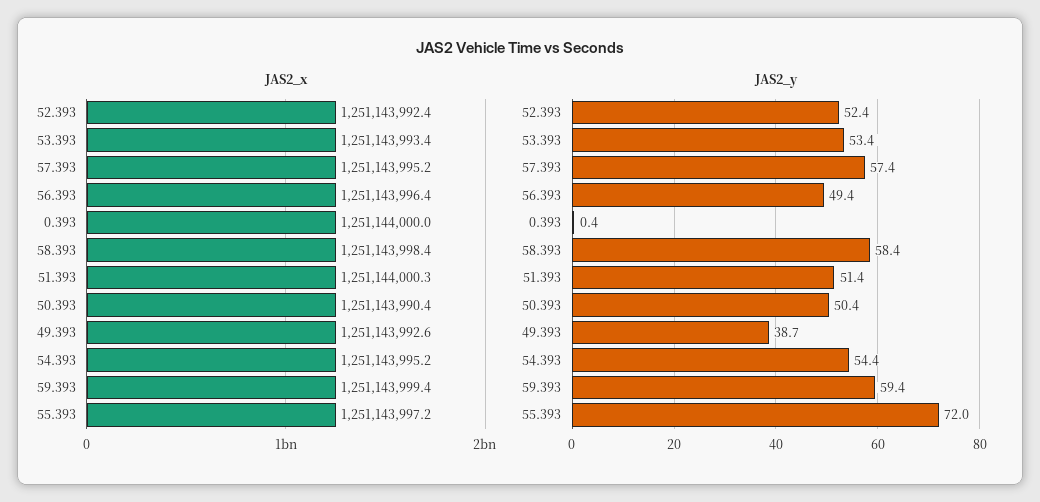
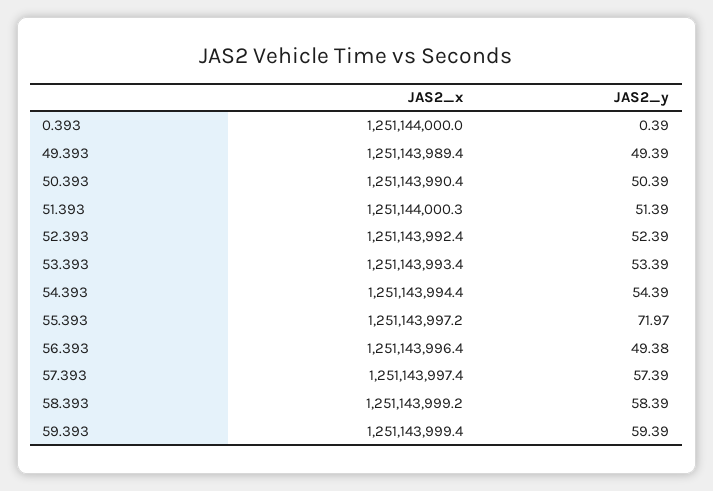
  {
    "JAS2_x": {
      "52.393": 1251143992.4,
      "53.393": 1251143993.4,
-     "57.393": 1251143995.2,
+     "57.393": 1251143997.4,
      "56.393": 1251143996.4,
      "0.393": 1251144000,
-     "58.393": 1251143998.4,
+     "58.393": 1251143999.2,
      "51.393": 1251144000.3,
      "50.393": 1251143990.4,
-     "49.393": 1251143992.6,
+     "49.393": 1251143989.4,
-     "54.393": 1251143995.2,
+     "54.393": 1251143994.4,
      "59.393": 1251143999.4,
      "55.393": 1251143997.2
    },
    "JAS2_y": {
      "52.393": 52.39,
      "53.393": 53.39,
      "57.393": 57.39,
      "56.393": 49.38,
      "0.393": 0.39,
      "58.393": 58.39,
      "51.393": 51.39,
      "50.393": 50.39,
-     "49.393": 38.7,
+     "49.393": 49.39,
      "54.393": 54.39,
      "59.393": 59.39,
      "55.393": 71.97
    }
  }

